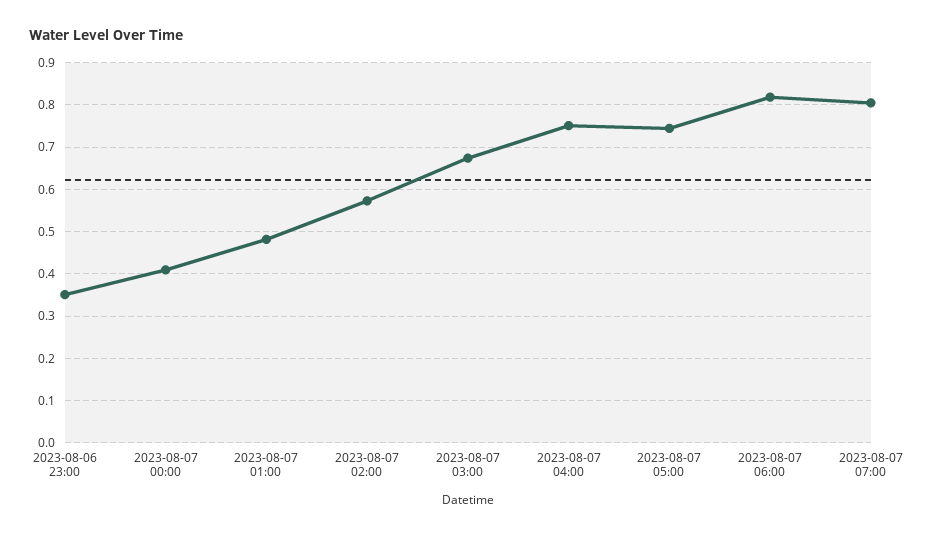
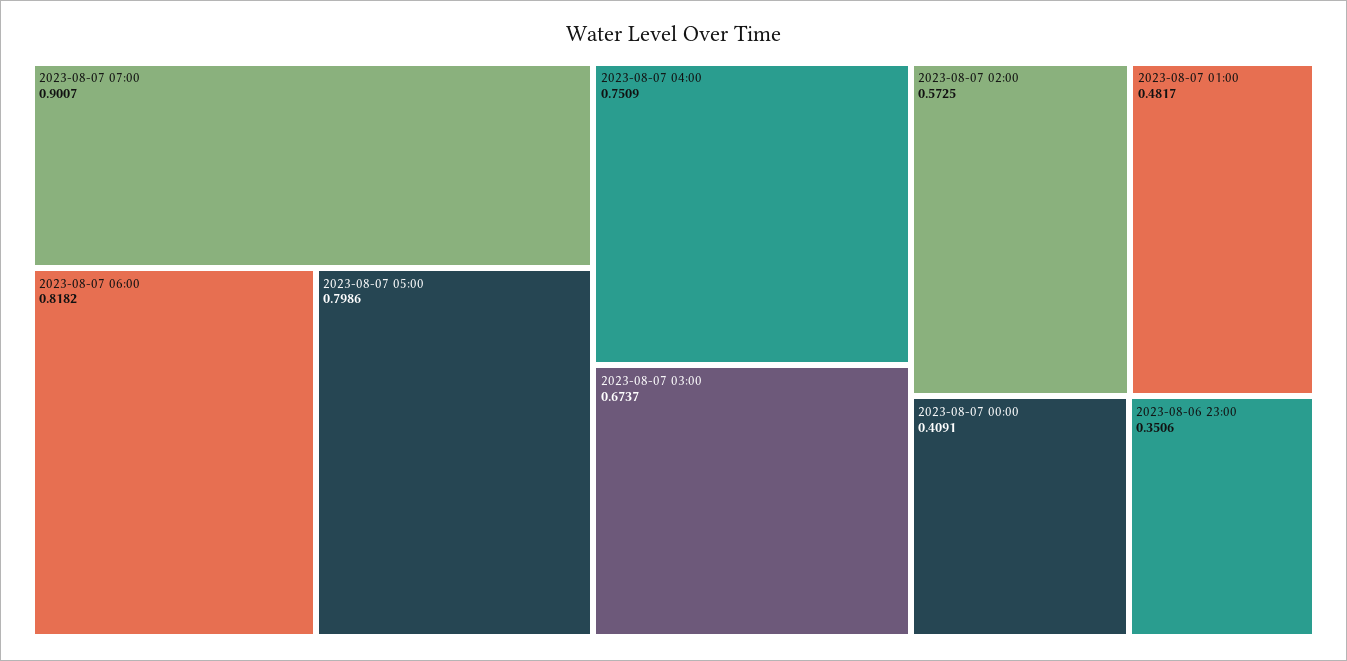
  {
    "2023-08-06 23:00": 0.3506,
    "2023-08-07 00:00": 0.4091,
    "2023-08-07 01:00": 0.4817,
    "2023-08-07 02:00": 0.5725,
    "2023-08-07 03:00": 0.6737,
    "2023-08-07 04:00": 0.7509,
-   "2023-08-07 05:00": 0.74,
+   "2023-08-07 05:00": 0.7986,
    "2023-08-07 06:00": 0.8182,
-   "2023-08-07 07:00": 0.8
+   "2023-08-07 07:00": 0.9007
  }

